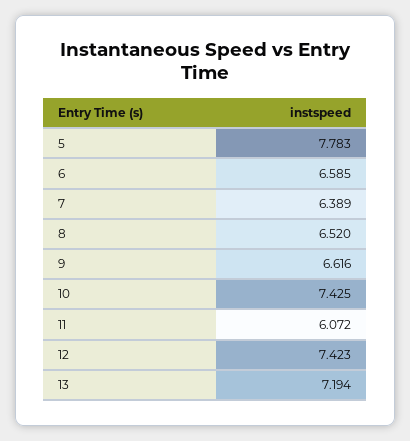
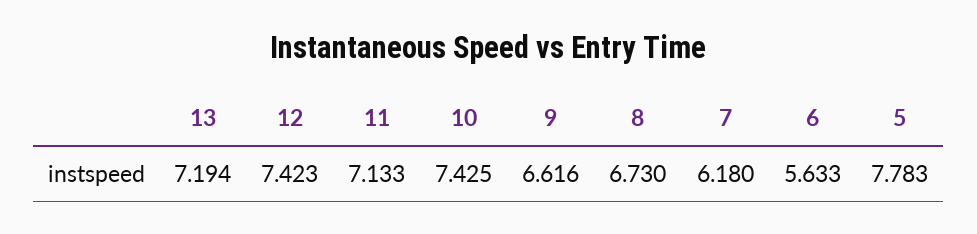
  {
    "5": 7.783,
-   "6": 6.585,
+   "6": 5.633,
-   "7": 6.389,
+   "7": 6.18,
-   "8": 6.52,
+   "8": 6.73,
    "9": 6.616,
    "10": 7.425,
-   "11": 6.072,
+   "11": 7.133,
    "12": 7.423,
    "13": 7.194
  }

